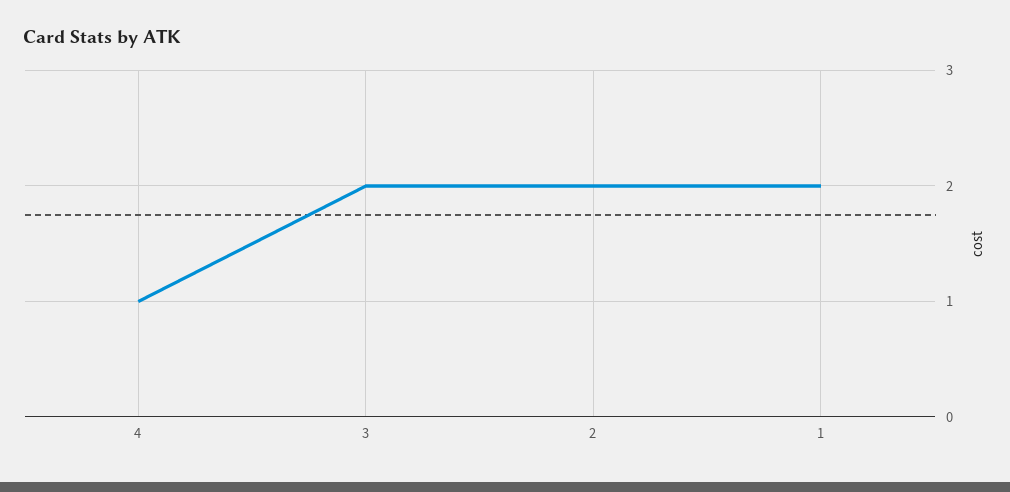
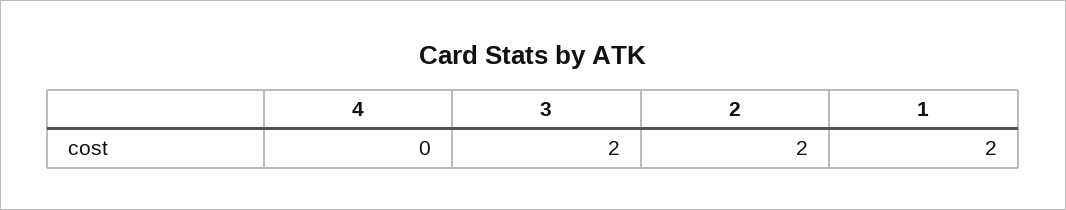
  {
-   "4": 1,
+   "4": 0,
    "3": 2,
    "2": 2,
    "1": 2
  }

